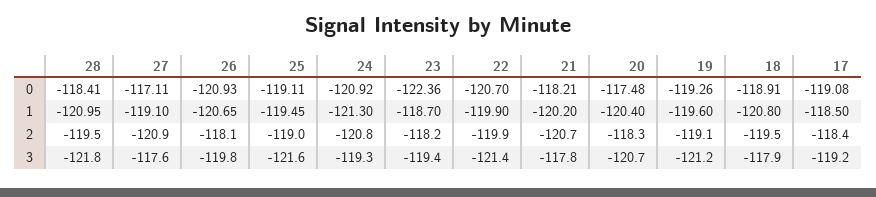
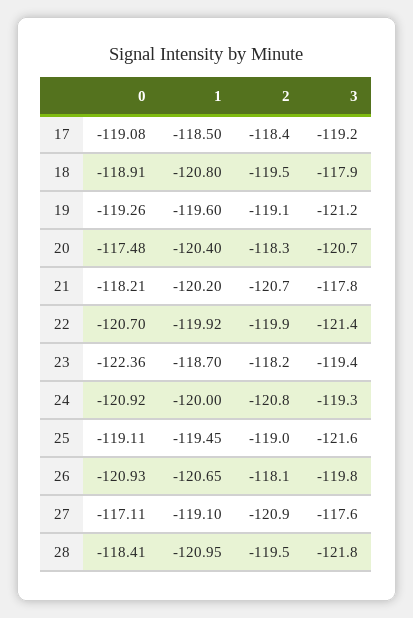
  {
    "28": {
      "0": -118.41,
      "1": -120.95,
      "2": -119.5,
      "3": -121.8
    },
    "27": {
      "0": -117.11,
      "1": -119.1,
      "2": -120.9,
      "3": -117.6
    },
    "26": {
      "0": -120.93,
      "1": -120.65,
      "2": -118.1,
      "3": -119.8
    },
    "25": {
      "0": -119.11,
      "1": -119.45,
      "2": -119,
      "3": -121.6
    },
    "24": {
      "0": -120.92,
-     "1": -121.3,
+     "1": -120,
      "2": -120.8,
      "3": -119.3
    },
    "23": {
      "0": -122.36,
      "1": -118.7,
      "2": -118.2,
      "3": -119.4
    },
    "22": {
      "0": -120.7,
-     "1": -119.9,
+     "1": -119.92,
      "2": -119.9,
      "3": -121.4
    },
    "21": {
      "0": -118.21,
      "1": -120.2,
      "2": -120.7,
      "3": -117.8
    },
    "20": {
      "0": -117.48,
      "1": -120.4,
      "2": -118.3,
      "3": -120.7
    },
    "19": {
      "0": -119.26,
      "1": -119.6,
      "2": -119.1,
      "3": -121.2
    },
    "18": {
      "0": -118.91,
      "1": -120.8,
      "2": -119.5,
      "3": -117.9
    },
    "17": {
      "0": -119.08,
      "1": -118.5,
      "2": -118.4,
      "3": -119.2
    }
  }

